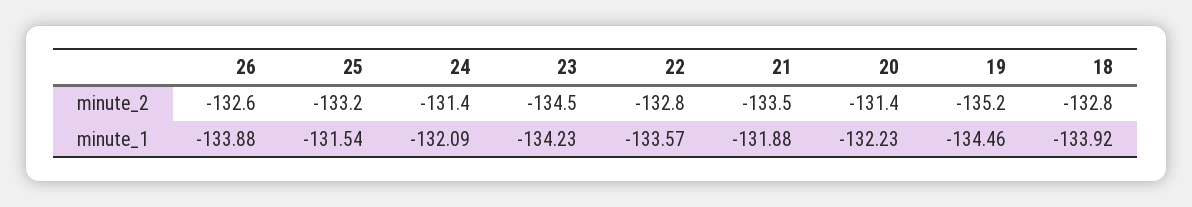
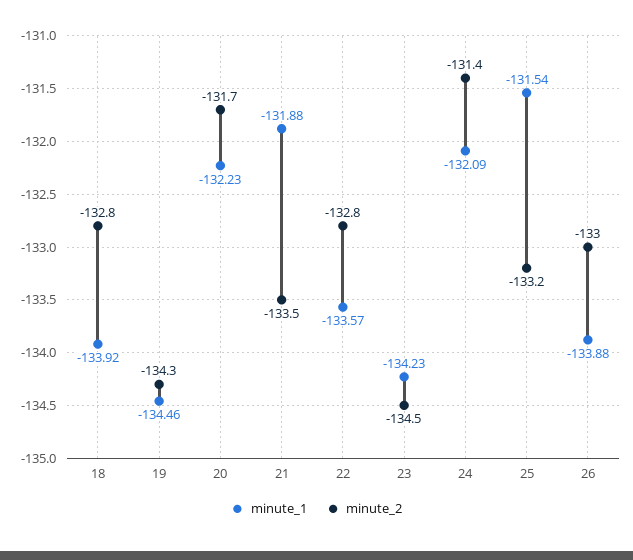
  {
    "minute_2": {
-     "26": -132.6,
+     "26": -133,
      "25": -133.2,
      "24": -131.4,
      "23": -134.5,
      "22": -132.8,
      "21": -133.5,
-     "20": -131.4,
+     "20": -131.7,
-     "19": -135.2,
+     "19": -134.3,
      "18": -132.8
    },
    "minute_1": {
      "26": -133.88,
      "25": -131.54,
      "24": -132.09,
      "23": -134.23,
      "22": -133.57,
      "21": -131.88,
      "20": -132.23,
      "19": -134.46,
      "18": -133.92
    }
  }

